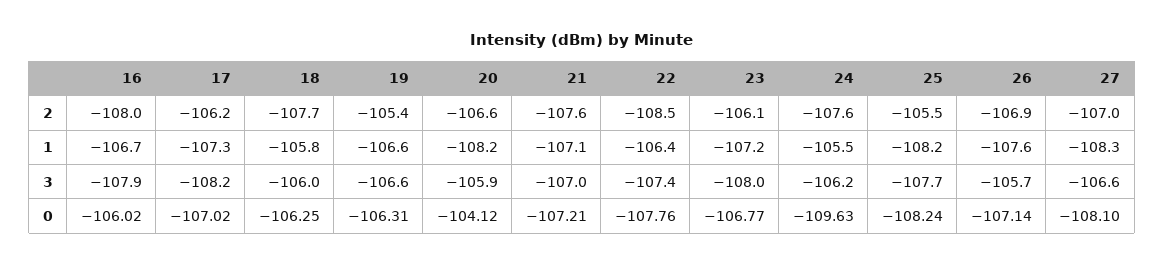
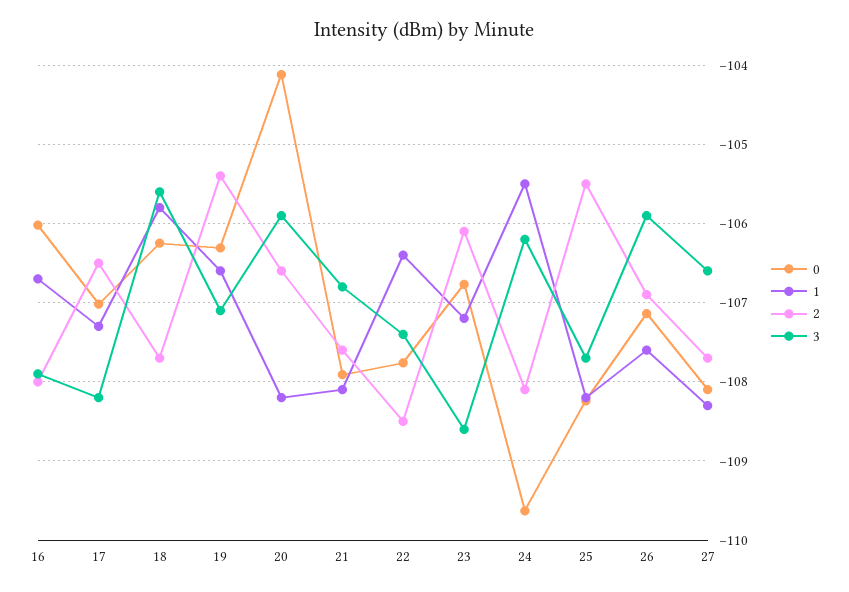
  {
    "2": {
      "16": -108,
-     "17": -106.2,
+     "17": -106.5,
      "18": -107.7,
      "19": -105.4,
      "20": -106.6,
      "21": -107.6,
      "22": -108.5,
      "23": -106.1,
-     "24": -107.6,
+     "24": -108.1,
      "25": -105.5,
      "26": -106.9,
-     "27": -107
+     "27": -107.7
    },
    "1": {
      "16": -106.7,
      "17": -107.3,
      "18": -105.8,
      "19": -106.6,
      "20": -108.2,
-     "21": -107.1,
+     "21": -108.1,
      "22": -106.4,
      "23": -107.2,
      "24": -105.5,
      "25": -108.2,
      "26": -107.6,
      "27": -108.3
    },
    "3": {
      "16": -107.9,
      "17": -108.2,
-     "18": -106,
+     "18": -105.6,
-     "19": -106.6,
+     "19": -107.1,
      "20": -105.9,
-     "21": -107,
+     "21": -106.8,
      "22": -107.4,
-     "23": -108,
+     "23": -108.6,
      "24": -106.2,
      "25": -107.7,
-     "26": -105.7,
+     "26": -105.9,
      "27": -106.6
    },
    "0": {
      "16": -106.02,
      "17": -107.02,
      "18": -106.25,
      "19": -106.31,
      "20": -104.12,
-     "21": -107.21,
+     "21": -107.9,
      "22": -107.76,
      "23": -106.77,
      "24": -109.63,
      "25": -108.24,
      "26": -107.14,
      "27": -108.1
    }
  }

